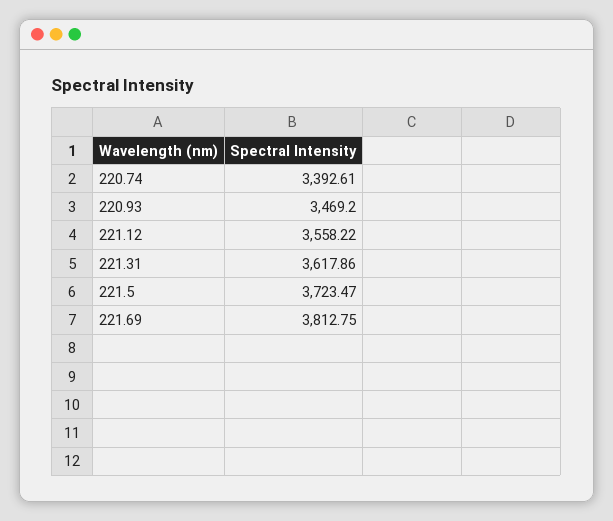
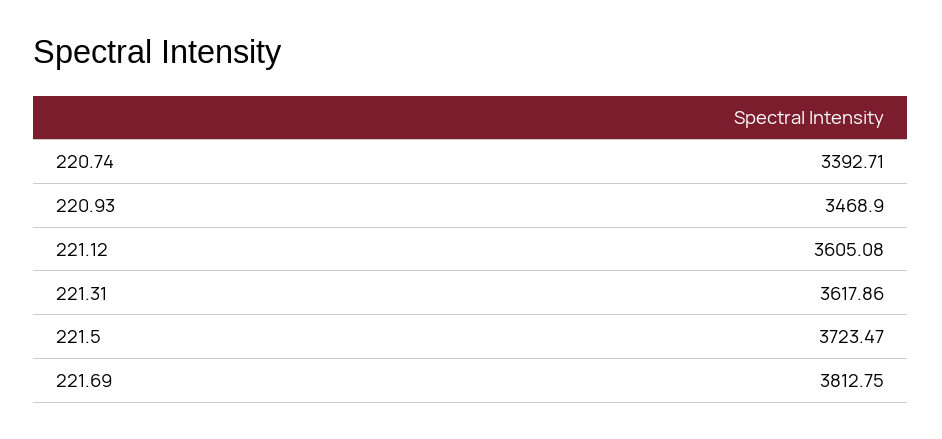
  {
-   "220.74": 3392.61,
+   "220.74": 3392.71,
-   "220.93": 3469.2,
+   "220.93": 3468.9,
-   "221.12": 3558.22,
+   "221.12": 3605.08,
    "221.31": 3617.86,
    "221.5": 3723.47,
    "221.69": 3812.75
  }

